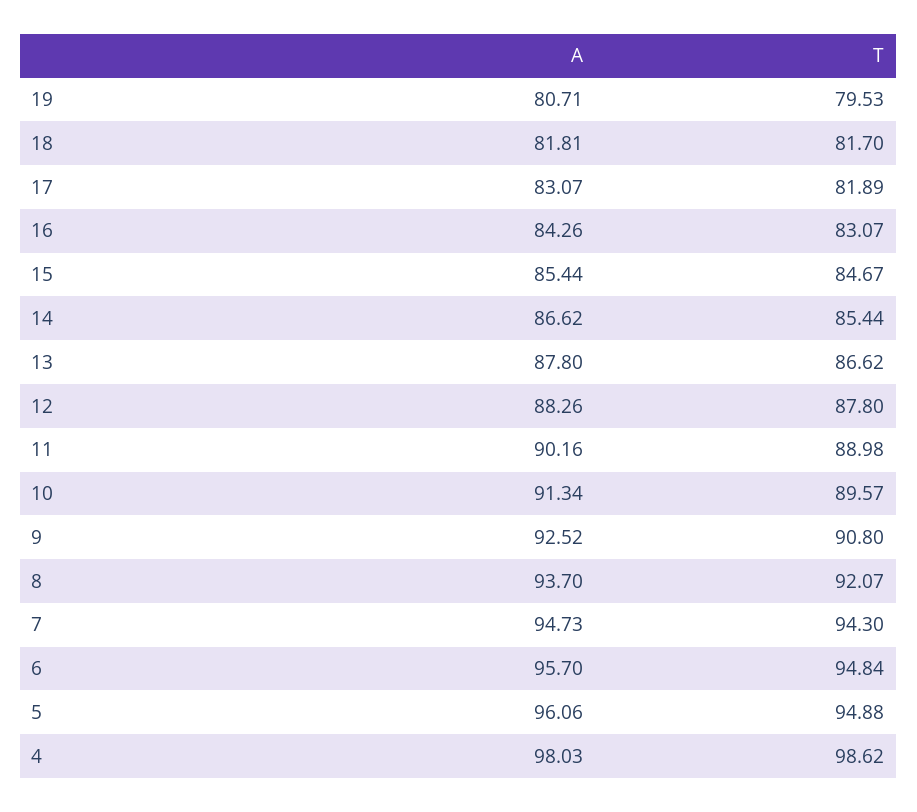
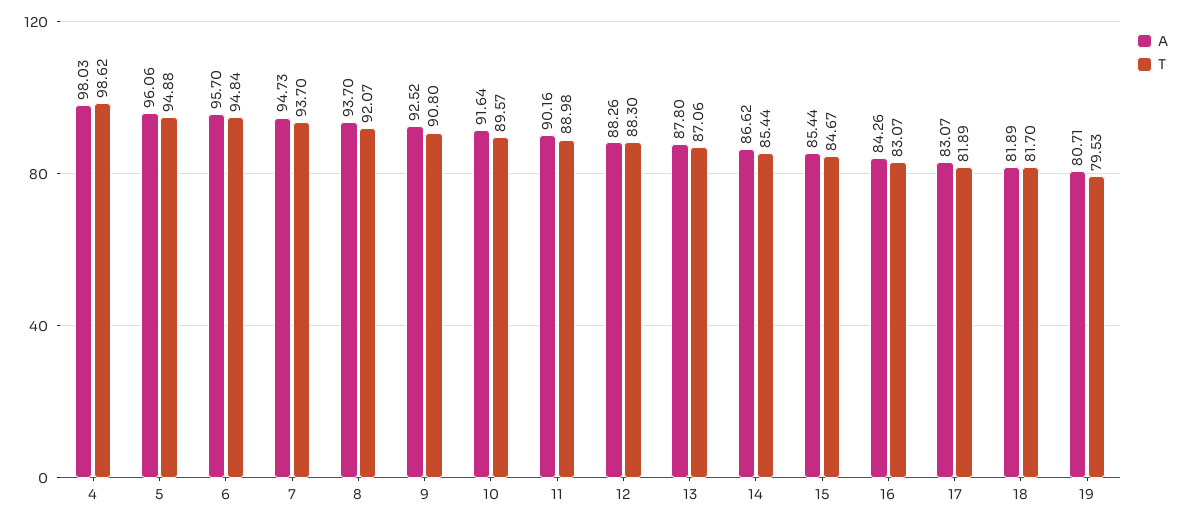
  {
    "A": {
      "19": 80.71,
-     "18": 81.81,
+     "18": 81.89,
      "17": 83.07,
      "16": 84.26,
      "15": 85.44,
      "14": 86.62,
      "13": 87.8,
      "12": 88.26,
      "11": 90.16,
-     "10": 91.34,
+     "10": 91.64,
      "9": 92.52,
      "8": 93.7,
      "7": 94.73,
      "6": 95.7,
      "5": 96.06,
      "4": 98.03
    },
    "T": {
      "19": 79.53,
      "18": 81.7,
      "17": 81.89,
      "16": 83.07,
      "15": 84.67,
      "14": 85.44,
-     "13": 86.62,
+     "13": 87.06,
-     "12": 87.8,
+     "12": 88.3,
      "11": 88.98,
      "10": 89.57,
      "9": 90.8,
      "8": 92.07,
-     "7": 94.3,
+     "7": 93.7,
      "6": 94.84,
      "5": 94.88,
      "4": 98.62
    }
  }

